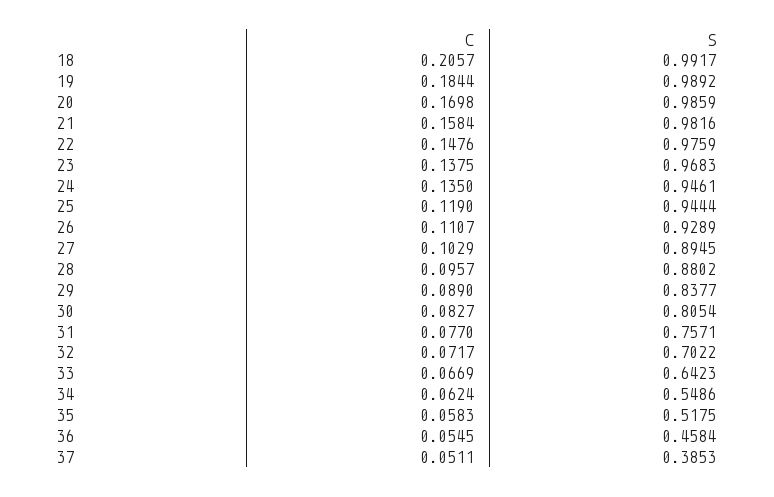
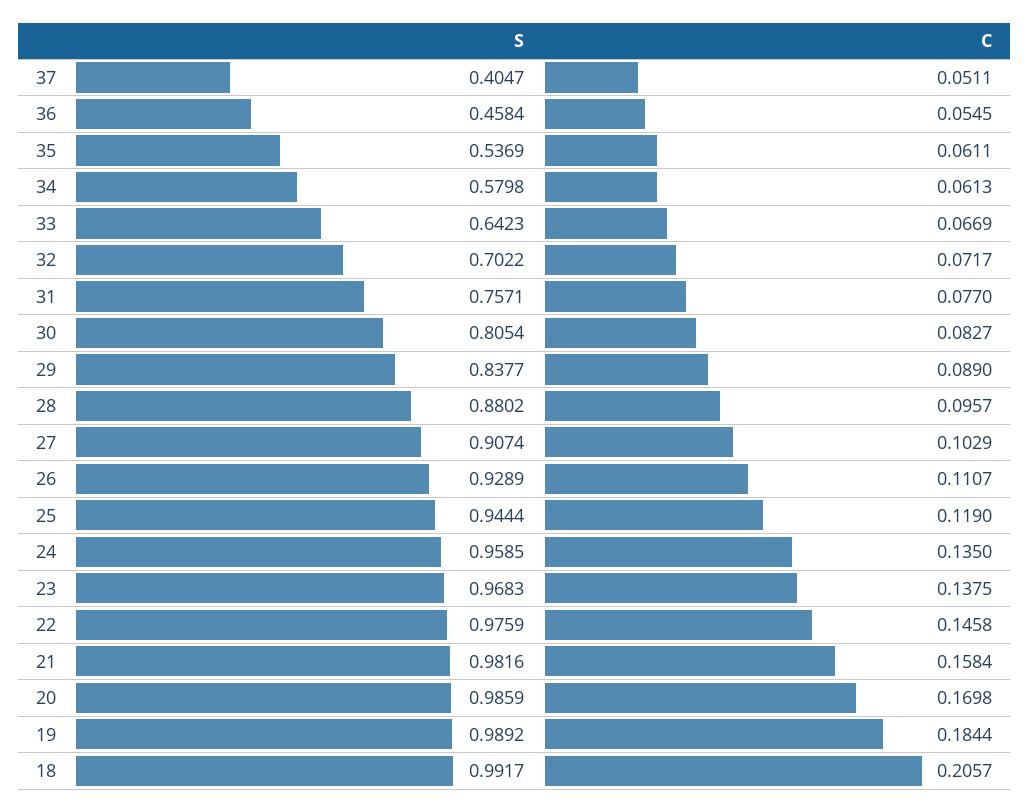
  {
    "C": {
      "18": 0.2057,
      "19": 0.1844,
      "20": 0.1698,
      "21": 0.1584,
-     "22": 0.1476,
+     "22": 0.1458,
      "23": 0.1375,
      "24": 0.135,
      "25": 0.119,
      "26": 0.1107,
      "27": 0.1029,
      "28": 0.0957,
      "29": 0.089,
      "30": 0.0827,
      "31": 0.077,
      "32": 0.0717,
      "33": 0.0669,
-     "34": 0.0624,
+     "34": 0.0613,
-     "35": 0.0583,
+     "35": 0.0611,
      "36": 0.0545,
      "37": 0.0511
    },
    "S": {
      "18": 0.9917,
      "19": 0.9892,
      "20": 0.9859,
      "21": 0.9816,
      "22": 0.9759,
      "23": 0.9683,
-     "24": 0.9461,
+     "24": 0.9585,
      "25": 0.9444,
      "26": 0.9289,
-     "27": 0.8945,
+     "27": 0.9074,
      "28": 0.8802,
      "29": 0.8377,
      "30": 0.8054,
      "31": 0.7571,
      "32": 0.7022,
      "33": 0.6423,
-     "34": 0.5486,
+     "34": 0.5798,
-     "35": 0.5175,
+     "35": 0.5369,
      "36": 0.4584,
-     "37": 0.3853
+     "37": 0.4047
    }
  }

